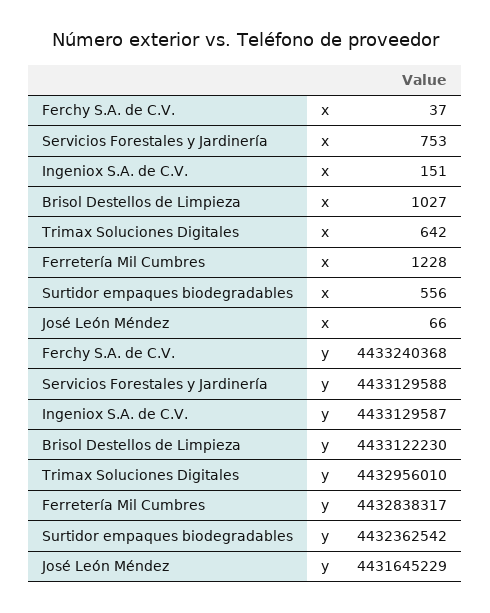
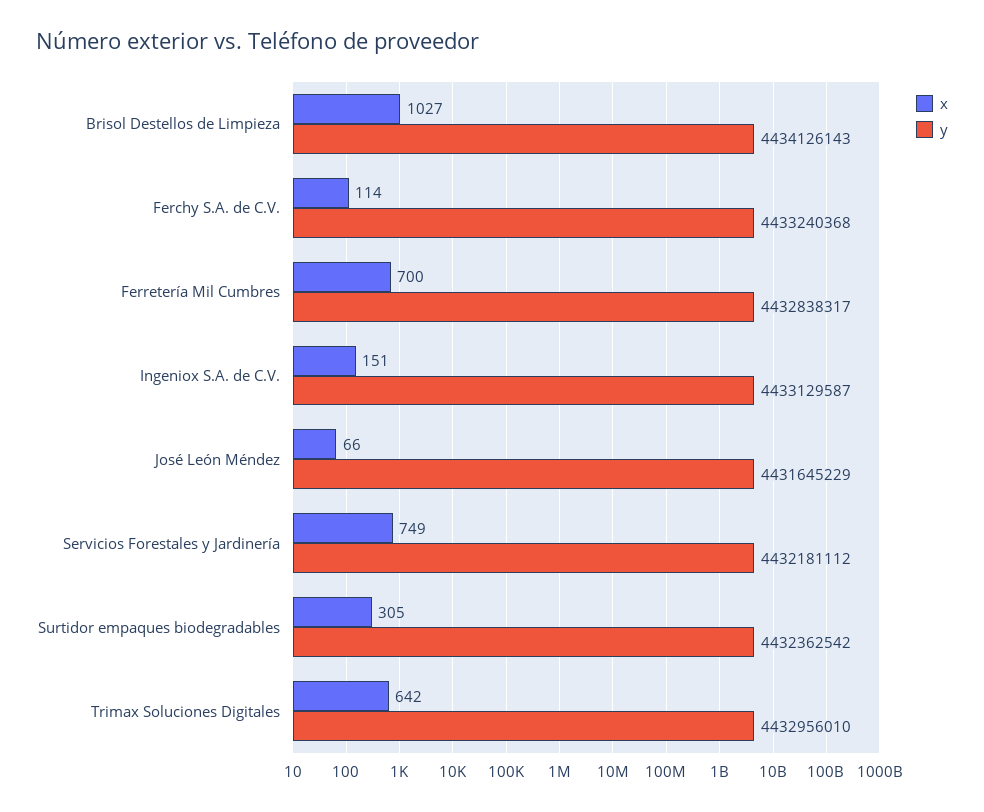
  {
    "x": {
-     "Ferchy S.A. de C.V.": 37,
+     "Ferchy S.A. de C.V.": 114,
-     "Servicios Forestales y Jardinería": 753,
+     "Servicios Forestales y Jardinería": 749,
      "Ingeniox S.A. de C.V.": 151,
      "Brisol Destellos de Limpieza": 1027,
      "Trimax Soluciones Digitales": 642,
-     "Ferretería Mil Cumbres": 1228,
+     "Ferretería Mil Cumbres": 700,
-     "Surtidor empaques biodegradables": 556,
+     "Surtidor empaques biodegradables": 305,
      "José León Méndez": 66
    },
    "y": {
      "Ferchy S.A. de C.V.": 4433240368,
-     "Servicios Forestales y Jardinería": 4433129588,
+     "Servicios Forestales y Jardinería": 4432181112,
      "Ingeniox S.A. de C.V.": 4433129587,
-     "Brisol Destellos de Limpieza": 4433122230,
+     "Brisol Destellos de Limpieza": 4434126143,
      "Trimax Soluciones Digitales": 4432956010,
      "Ferretería Mil Cumbres": 4432838317,
      "Surtidor empaques biodegradables": 4432362542,
      "José León Méndez": 4431645229
    }
  }

